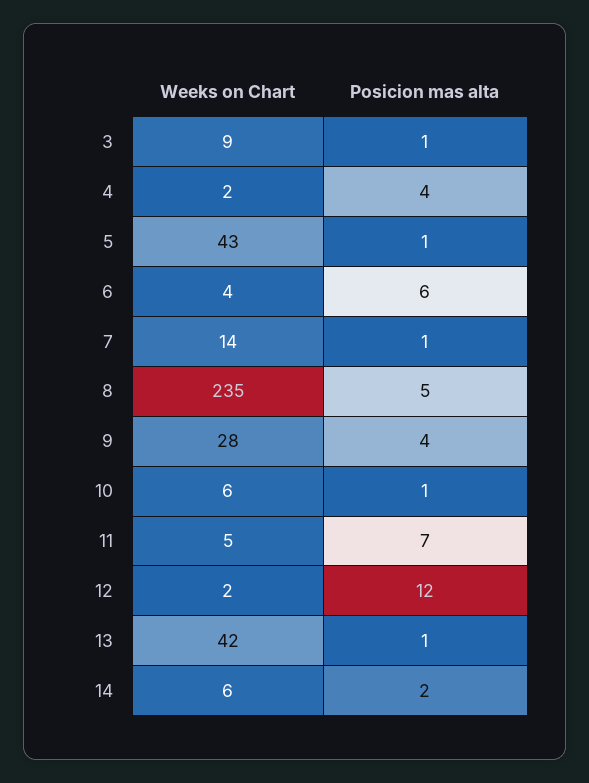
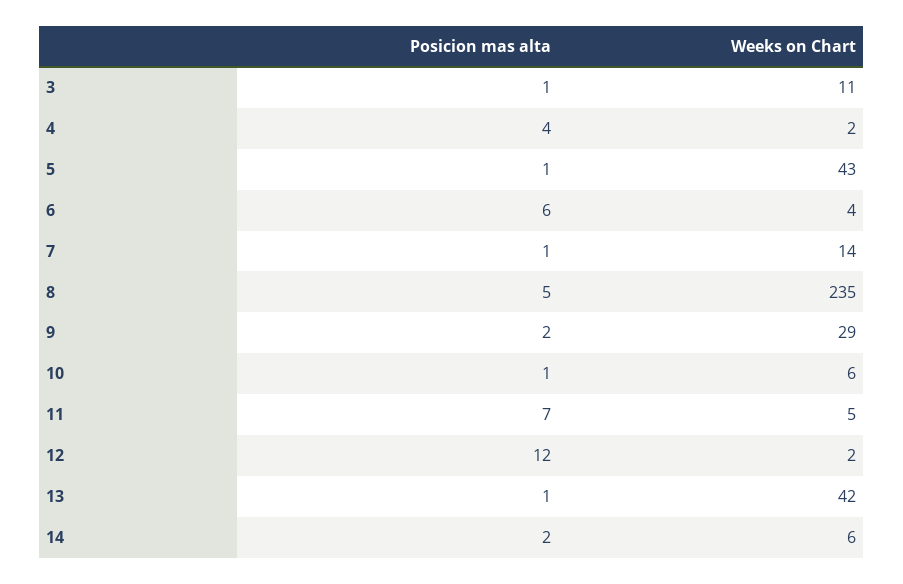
  {
    "Weeks on Chart": {
-     "3": 9,
+     "3": 11,
      "4": 2,
      "5": 43,
      "6": 4,
      "7": 14,
      "8": 235,
-     "9": 28,
+     "9": 29,
      "10": 6,
      "11": 5,
      "12": 2,
      "13": 42,
      "14": 6
    },
    "Posicion mas alta": {
      "3": 1,
      "4": 4,
      "5": 1,
      "6": 6,
      "7": 1,
      "8": 5,
-     "9": 4,
+     "9": 2,
      "10": 1,
      "11": 7,
      "12": 12,
      "13": 1,
      "14": 2
    }
  }

